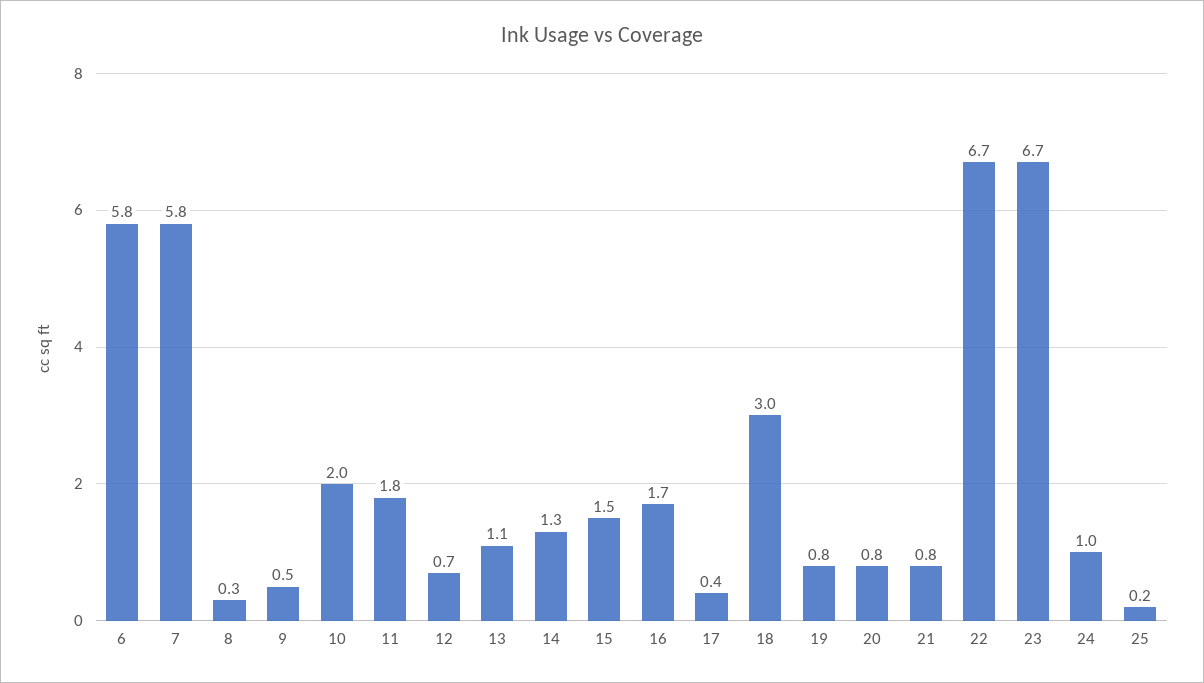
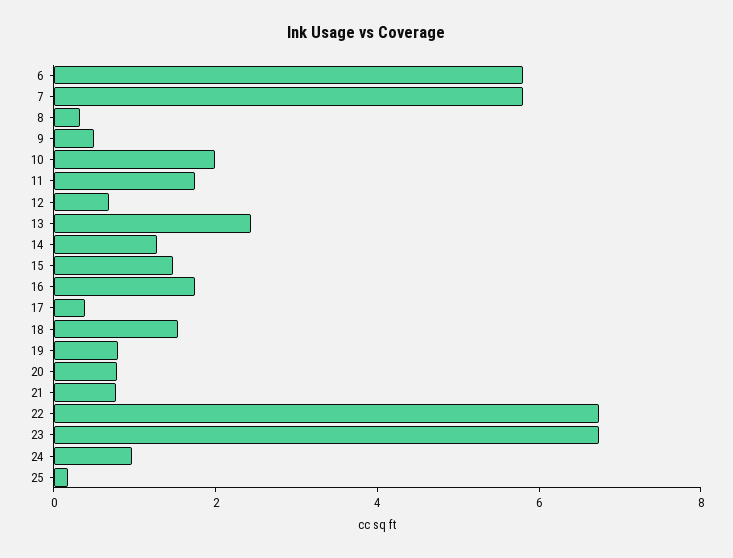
  {
    "6": 5.8,
    "7": 5.8,
    "8": 0.3,
    "9": 0.5,
    "10": 2,
    "11": 1.8,
    "12": 0.7,
-   "13": 1.1,
+   "13": 2.5,
    "14": 1.3,
    "15": 1.5,
    "16": 1.7,
    "17": 0.4,
-   "18": 3,
+   "18": 1.5,
    "19": 0.8,
    "20": 0.8,
    "21": 0.8,
    "22": 6.7,
    "23": 6.7,
    "24": 1,
    "25": 0.2
  }

